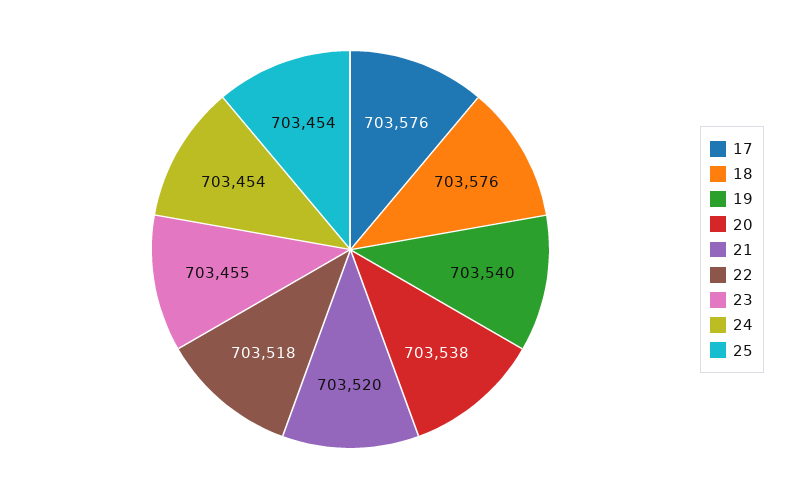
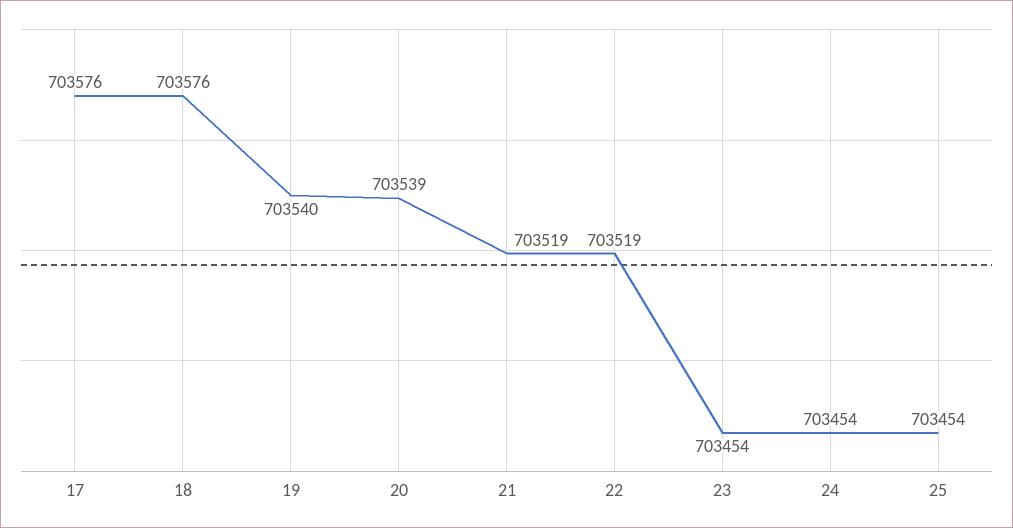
  {
    "17": 703576,
    "18": 703576,
    "19": 703540,
-   "20": 703538,
+   "20": 703539,
-   "21": 703520,
+   "21": 703519,
-   "22": 703518,
+   "22": 703519,
-   "23": 703455,
+   "23": 703454,
    "24": 703454,
    "25": 703454
  }

